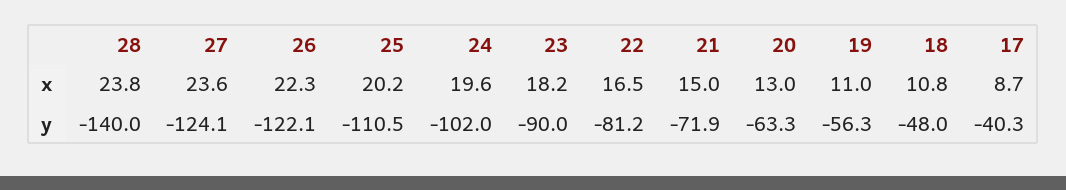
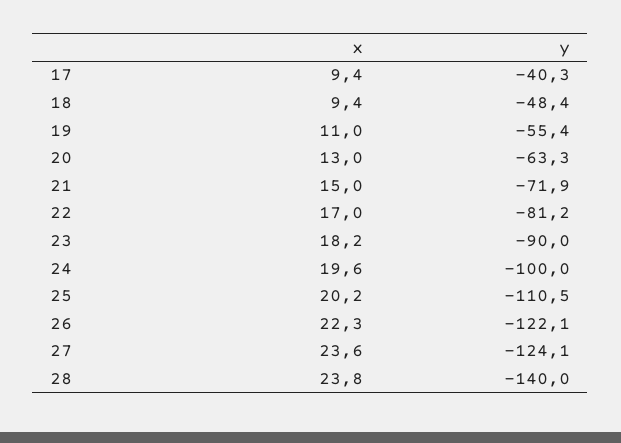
  {
    "28": {
      "x": 23.8,
      "y": -140
    },
    "27": {
      "x": 23.6,
      "y": -124.1
    },
    "26": {
      "x": 22.3,
      "y": -122.1
    },
    "25": {
      "x": 20.2,
      "y": -110.5
    },
    "24": {
      "x": 19.6,
-     "y": -102
+     "y": -100
    },
    "23": {
      "x": 18.2,
      "y": -90
    },
    "22": {
-     "x": 16.5,
+     "x": 17,
      "y": -81.2
    },
    "21": {
      "x": 15,
      "y": -71.9
    },
    "20": {
      "x": 13,
      "y": -63.3
    },
    "19": {
      "x": 11,
-     "y": -56.3
+     "y": -55.4
    },
    "18": {
-     "x": 10.8,
+     "x": 9.4,
-     "y": -48
+     "y": -48.4
    },
    "17": {
-     "x": 8.7,
+     "x": 9.4,
      "y": -40.3
    }
  }

